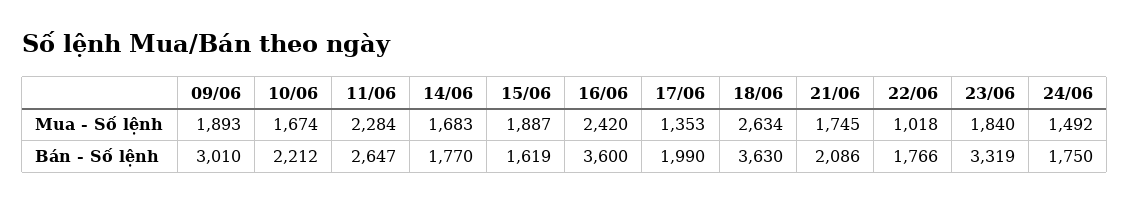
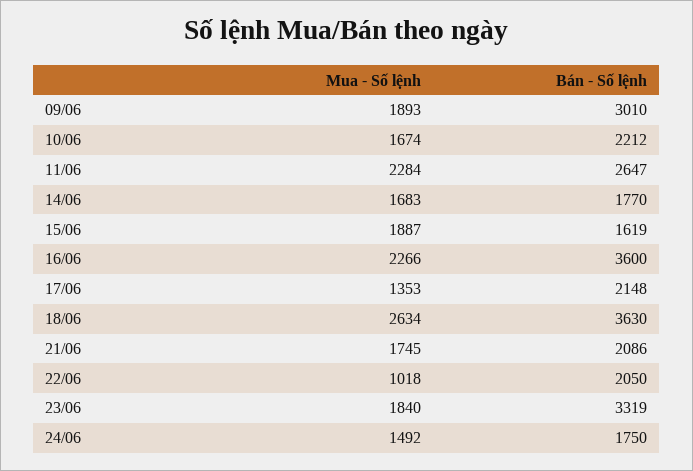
  {
    "09/06": {
      "Mua - Số lệnh": 1893,
      "Bán - Số lệnh": 3010
    },
    "10/06": {
      "Mua - Số lệnh": 1674,
      "Bán - Số lệnh": 2212
    },
    "11/06": {
      "Mua - Số lệnh": 2284,
      "Bán - Số lệnh": 2647
    },
    "14/06": {
      "Mua - Số lệnh": 1683,
      "Bán - Số lệnh": 1770
    },
    "15/06": {
      "Mua - Số lệnh": 1887,
      "Bán - Số lệnh": 1619
    },
    "16/06": {
-     "Mua - Số lệnh": 2420,
+     "Mua - Số lệnh": 2266,
      "Bán - Số lệnh": 3600
    },
    "17/06": {
      "Mua - Số lệnh": 1353,
-     "Bán - Số lệnh": 1990
+     "Bán - Số lệnh": 2148
    },
    "18/06": {
      "Mua - Số lệnh": 2634,
      "Bán - Số lệnh": 3630
    },
    "21/06": {
      "Mua - Số lệnh": 1745,
      "Bán - Số lệnh": 2086
    },
    "22/06": {
      "Mua - Số lệnh": 1018,
-     "Bán - Số lệnh": 1766
+     "Bán - Số lệnh": 2050
    },
    "23/06": {
      "Mua - Số lệnh": 1840,
      "Bán - Số lệnh": 3319
    },
    "24/06": {
      "Mua - Số lệnh": 1492,
      "Bán - Số lệnh": 1750
    }
  }

